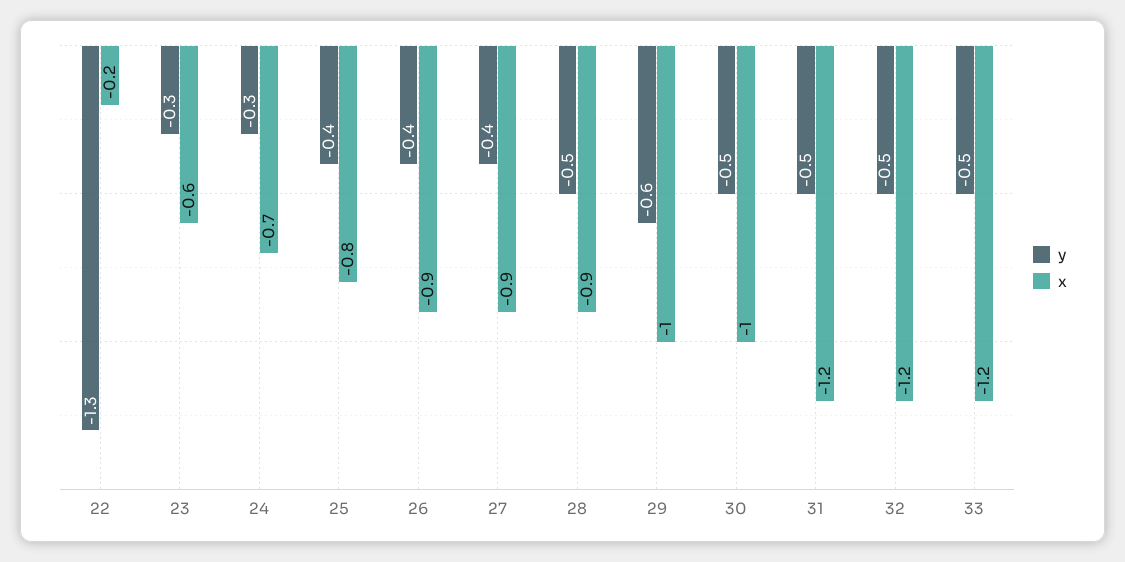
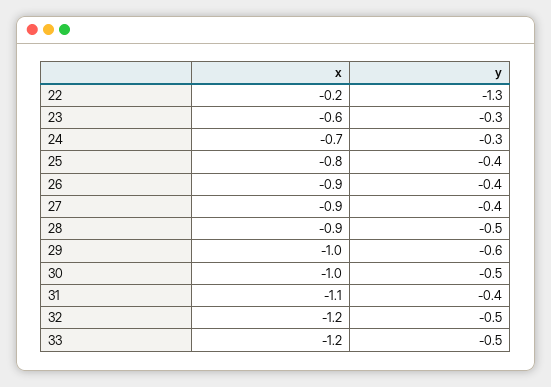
  {
    "y": {
      "22": -1.3,
      "23": -0.3,
      "24": -0.3,
      "25": -0.4,
      "26": -0.4,
      "27": -0.4,
      "28": -0.5,
      "29": -0.6,
      "30": -0.5,
-     "31": -0.5,
+     "31": -0.4,
      "32": -0.5,
      "33": -0.5
    },
    "x": {
      "22": -0.2,
      "23": -0.6,
      "24": -0.7,
      "25": -0.8,
      "26": -0.9,
      "27": -0.9,
      "28": -0.9,
      "29": -1,
      "30": -1,
-     "31": -1.2,
+     "31": -1.1,
      "32": -1.2,
      "33": -1.2
    }
  }

